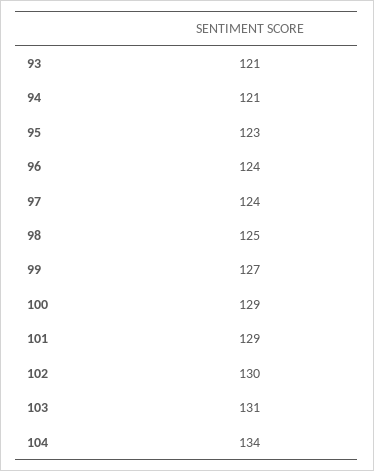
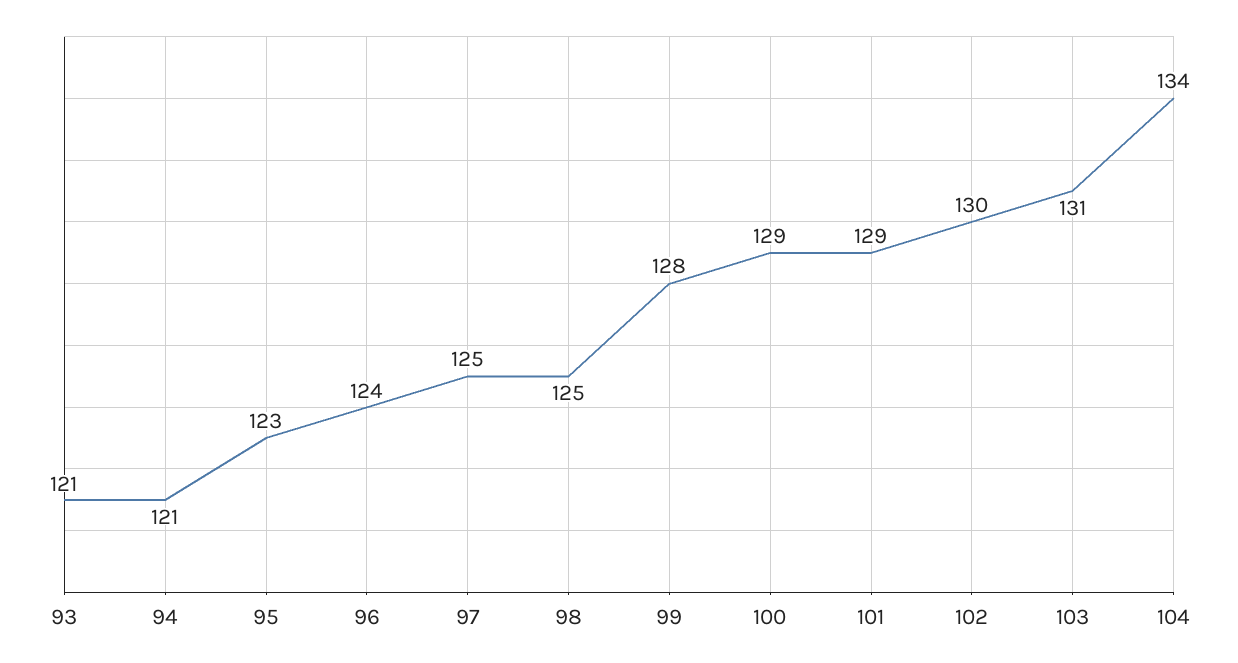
  {
    "93": 121,
    "94": 121,
    "95": 123,
    "96": 124,
-   "97": 124,
+   "97": 125,
    "98": 125,
-   "99": 127,
+   "99": 128,
    "100": 129,
    "101": 129,
    "102": 130,
    "103": 131,
    "104": 134
  }

